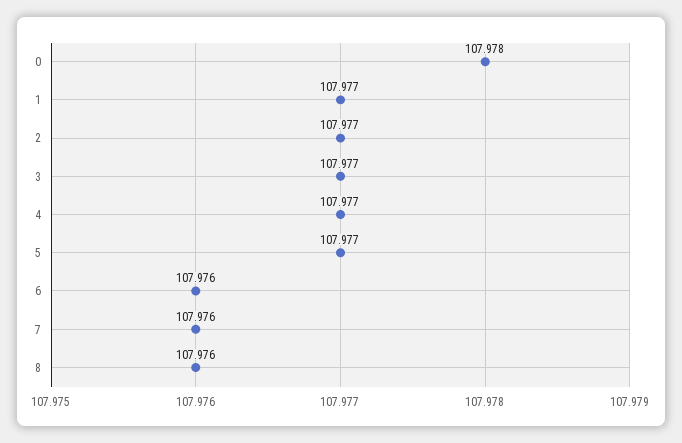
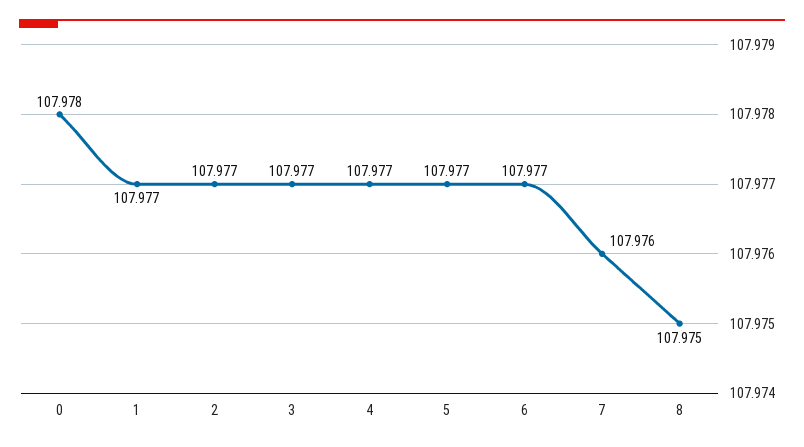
  {
    "0": 107.978,
    "1": 107.977,
    "2": 107.977,
    "3": 107.977,
    "4": 107.977,
    "5": 107.977,
-   "6": 107.976,
+   "6": 107.977,
    "7": 107.976,
-   "8": 107.976
+   "8": 107.975
  }

